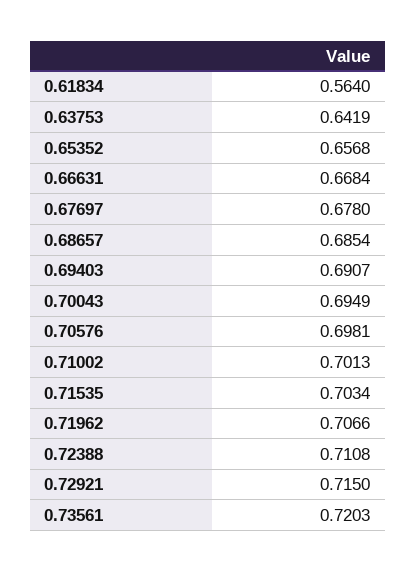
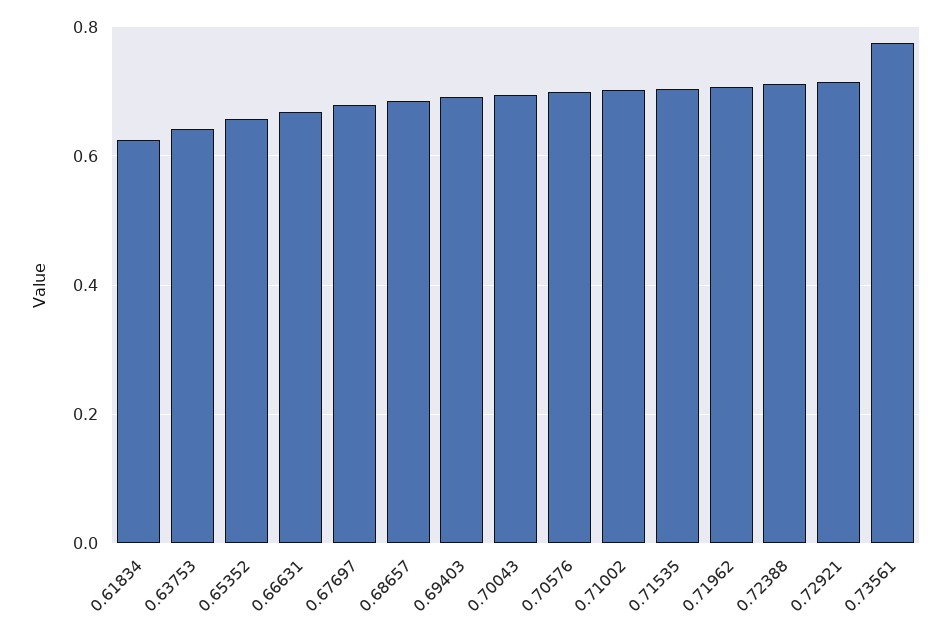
  {
-   "0.61834": 0.564,
+   "0.61834": 0.62,
    "0.63753": 0.6419,
    "0.65352": 0.6568,
    "0.66631": 0.6684,
    "0.67697": 0.678,
    "0.68657": 0.6854,
    "0.69403": 0.6907,
    "0.70043": 0.6949,
    "0.70576": 0.6981,
    "0.71002": 0.7013,
    "0.71535": 0.7034,
    "0.71962": 0.7066,
    "0.72388": 0.7108,
    "0.72921": 0.715,
-   "0.73561": 0.7203
+   "0.73561": 0.78
  }

